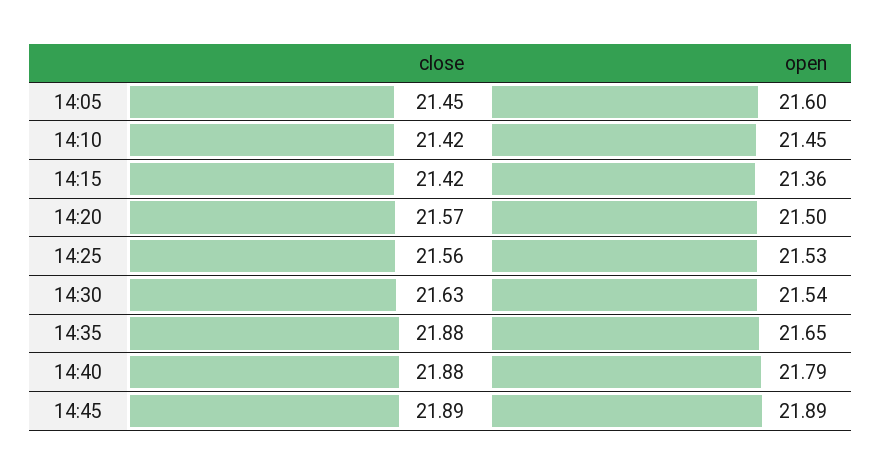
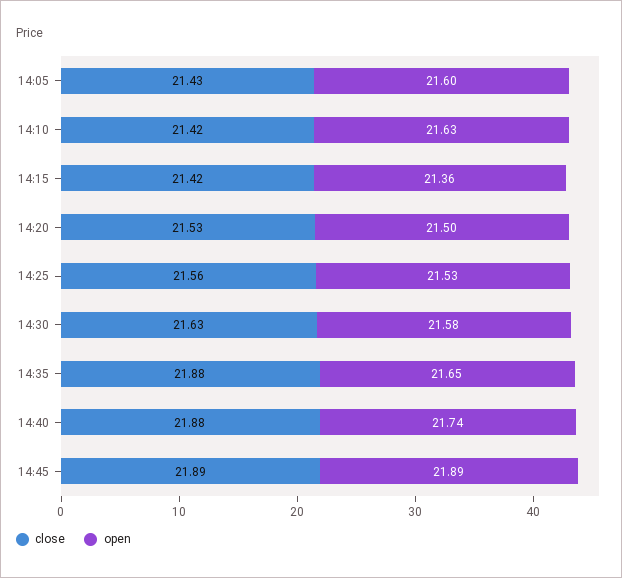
  {
    "close": {
-     "14:05": 21.45,
+     "14:05": 21.43,
      "14:10": 21.42,
      "14:15": 21.42,
-     "14:20": 21.57,
+     "14:20": 21.53,
      "14:25": 21.56,
      "14:30": 21.63,
      "14:35": 21.88,
      "14:40": 21.88,
      "14:45": 21.89
    },
    "open": {
      "14:05": 21.6,
-     "14:10": 21.45,
+     "14:10": 21.63,
      "14:15": 21.36,
      "14:20": 21.5,
      "14:25": 21.53,
-     "14:30": 21.54,
+     "14:30": 21.58,
      "14:35": 21.65,
-     "14:40": 21.79,
+     "14:40": 21.74,
      "14:45": 21.89
    }
  }

